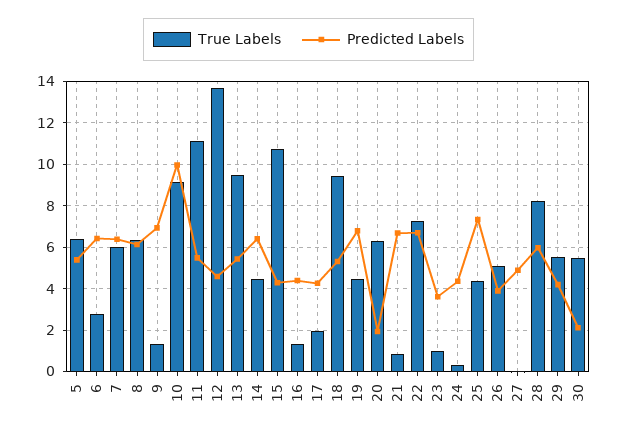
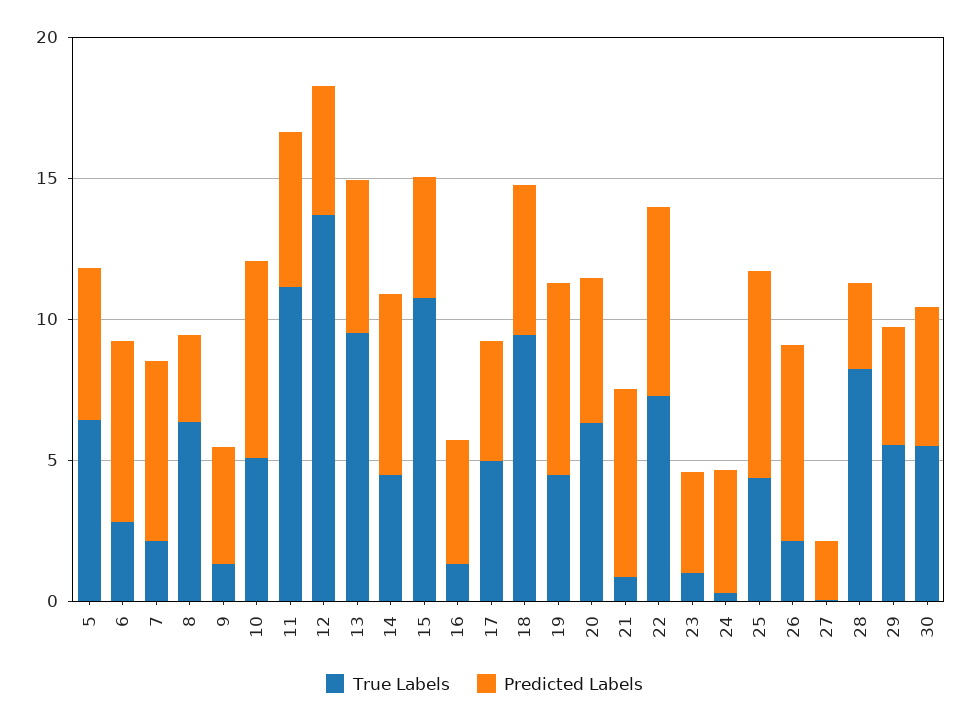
  {
    "True Labels": {
      "5": 6.5,
      "6": 3,
-     "7": 6,
+     "7": 2,
      "8": 6.5,
      "9": 1.5,
-     "10": 9,
+     "10": 5,
      "11": 11,
      "12": 13.5,
      "13": 9.5,
      "14": 4.5,
      "15": 10.5,
      "16": 1.5,
-     "17": 2,
+     "17": 5,
      "18": 9.5,
      "19": 4.5,
      "20": 6.5,
      "21": 1,
      "22": 7.5,
      "23": 1,
      "24": 0.5,
      "25": 4.5,
-     "26": 5,
+     "26": 2,
      "27": 0,
      "28": 8,
      "29": 5.5,
      "30": 5.5
    },
    "Predicted Labels": {
      "5": 5.5,
      "6": 6.5,
      "7": 6.5,
-     "8": 6,
+     "8": 3,
-     "9": 7,
+     "9": 4,
-     "10": 10,
+     "10": 7,
      "11": 5.5,
      "12": 4.5,
      "13": 5.5,
      "14": 6.5,
      "15": 4.5,
      "16": 4.5,
      "17": 4.5,
      "18": 5.5,
      "19": 7,
-     "20": 2,
+     "20": 5,
      "21": 6.5,
      "22": 6.5,
      "23": 3.5,
      "24": 4.5,
      "25": 7.5,
-     "26": 4,
+     "26": 7,
-     "27": 5,
+     "27": 2,
-     "28": 6,
+     "28": 3,
      "29": 4,
-     "30": 2
+     "30": 5
    }
  }

